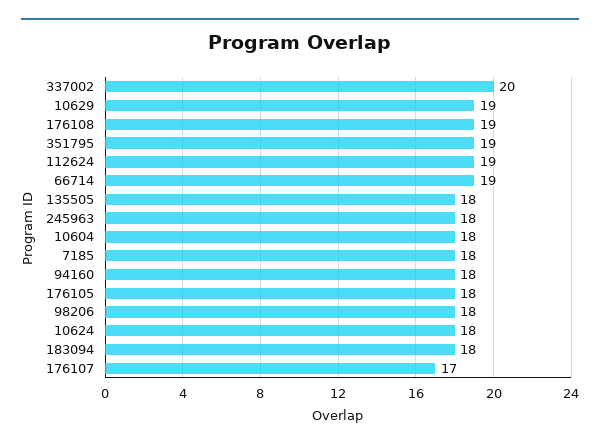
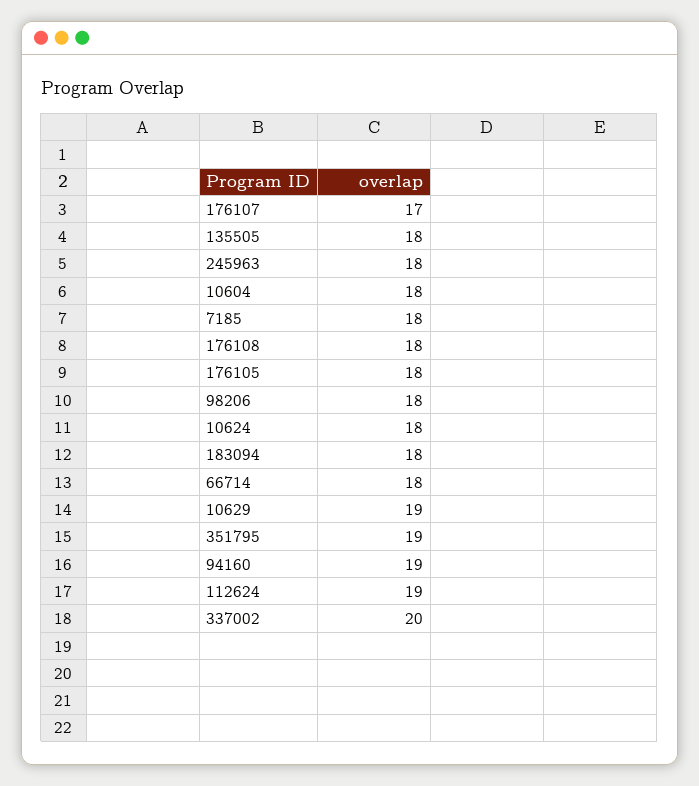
  {
    "337002": 20,
    "10629": 19,
-   "176108": 19,
+   "176108": 18,
    "351795": 19,
    "112624": 19,
-   "66714": 19,
+   "66714": 18,
    "135505": 18,
    "245963": 18,
    "10604": 18,
    "7185": 18,
-   "94160": 18,
+   "94160": 19,
    "176105": 18,
    "98206": 18,
    "10624": 18,
    "183094": 18,
    "176107": 17
  }

